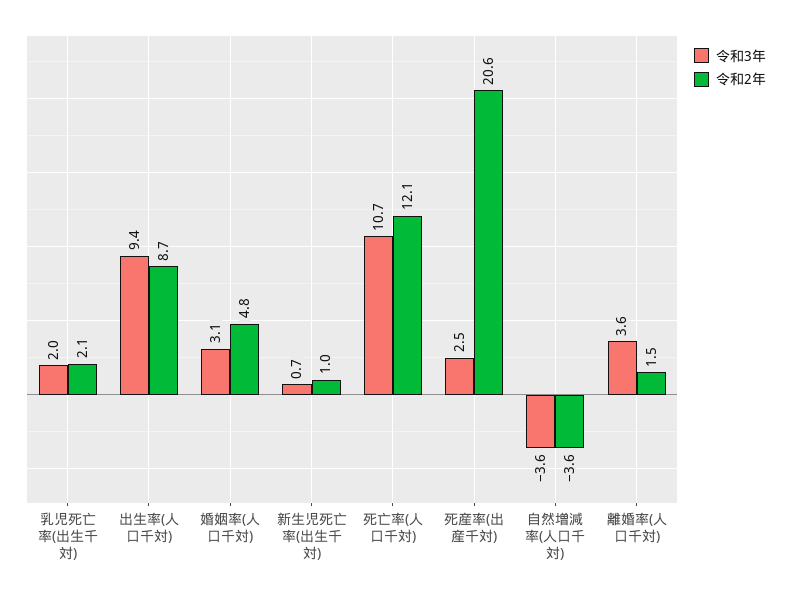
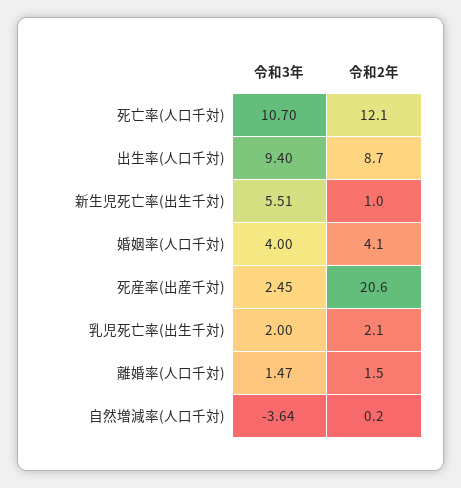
  {
    "令和3年": {
      "乳児死亡率(出生千対)": 2,
      "出生率(人口千対)": 9.4,
-     "婚姻率(人口千対)": 3.1,
+     "婚姻率(人口千対)": 4,
-     "新生児死亡率(出生千対)": 0.7,
+     "新生児死亡率(出生千対)": 5.51,
      "死亡率(人口千対)": 10.7,
      "死産率(出産千対)": 2.45,
      "自然増減率(人口千対)": -3.64,
-     "離婚率(人口千対)": 3.6
+     "離婚率(人口千対)": 1.47
    },
    "令和2年": {
      "乳児死亡率(出生千対)": 2.1,
      "出生率(人口千対)": 8.7,
-     "婚姻率(人口千対)": 4.8,
+     "婚姻率(人口千対)": 4.1,
      "新生児死亡率(出生千対)": 1,
      "死亡率(人口千対)": 12.1,
      "死産率(出産千対)": 20.6,
-     "自然増減率(人口千対)": -3.6,
+     "自然増減率(人口千対)": 0.2,
      "離婚率(人口千対)": 1.5
    }
  }

